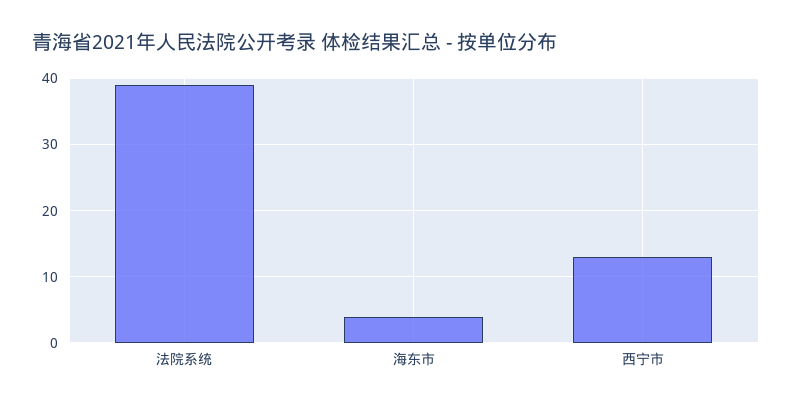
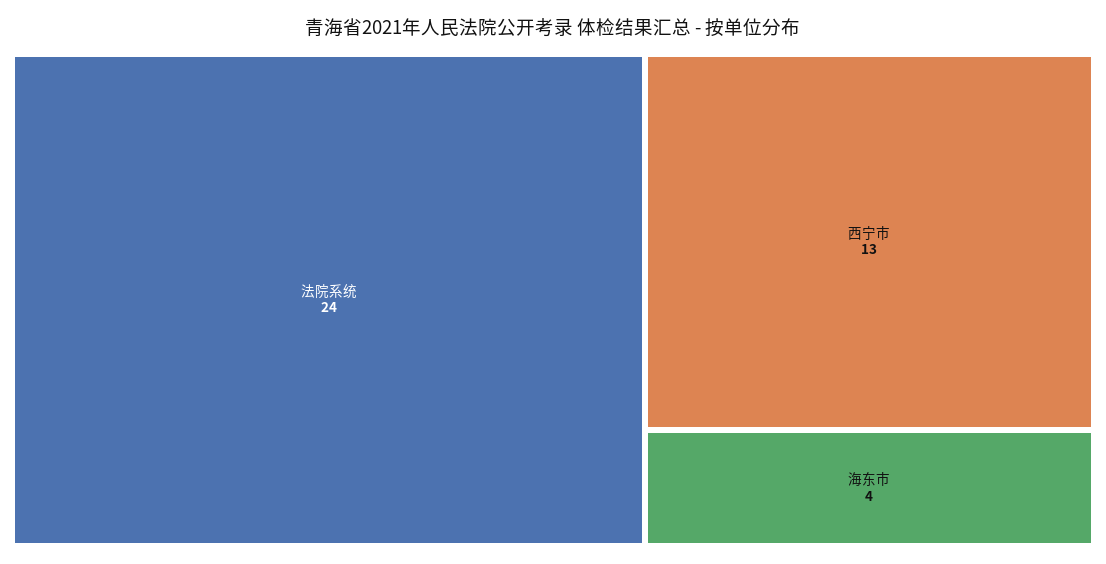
  {
-   "法院系统": 39,
+   "法院系统": 24,
    "海东市": 4,
    "西宁市": 13
  }

